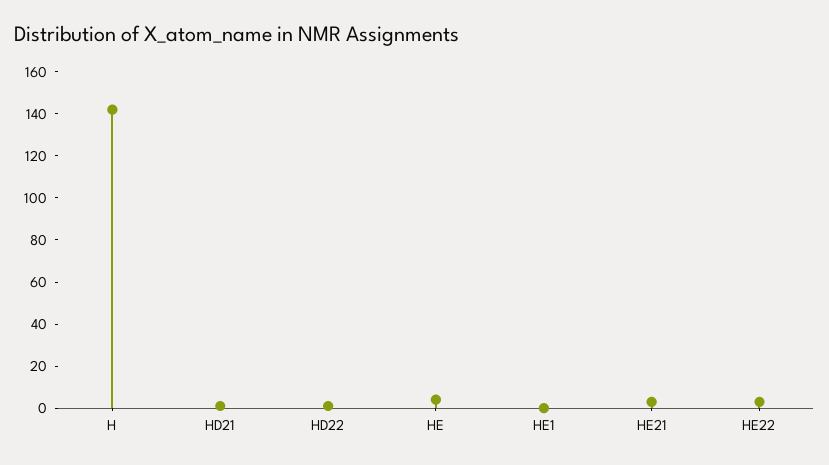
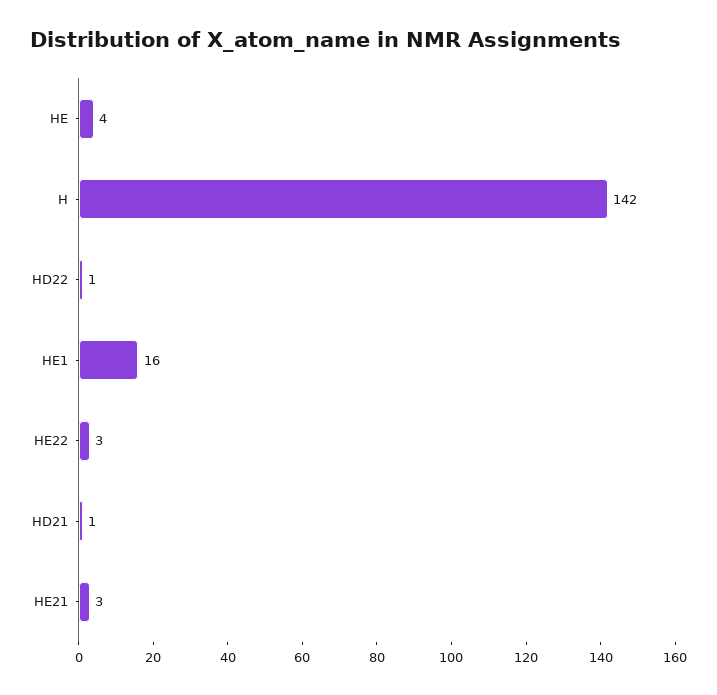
  {
    "H": 142,
    "HD21": 1,
    "HD22": 1,
    "HE": 4,
-   "HE1": 0,
+   "HE1": 16,
    "HE21": 3,
    "HE22": 3
  }

